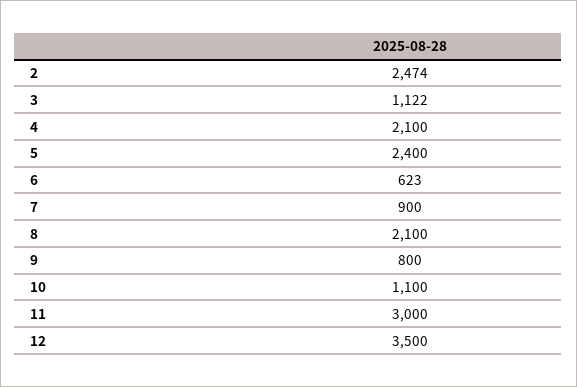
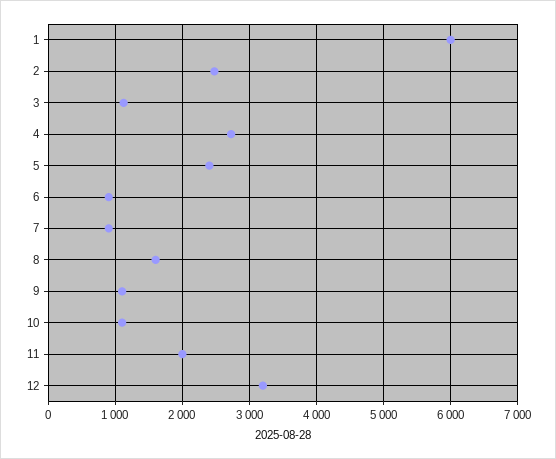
  {
    "2": 2474,
    "3": 1122,
-   "4": 2100,
+   "4": 2700,
    "5": 2400,
-   "6": 623,
+   "6": 900,
    "7": 900,
-   "8": 2100,
+   "8": 1600,
-   "9": 800,
+   "9": 1100,
    "10": 1100,
-   "11": 3000,
+   "11": 2000,
-   "12": 3500
+   "12": 3200,
+   "1": 6000
  }

